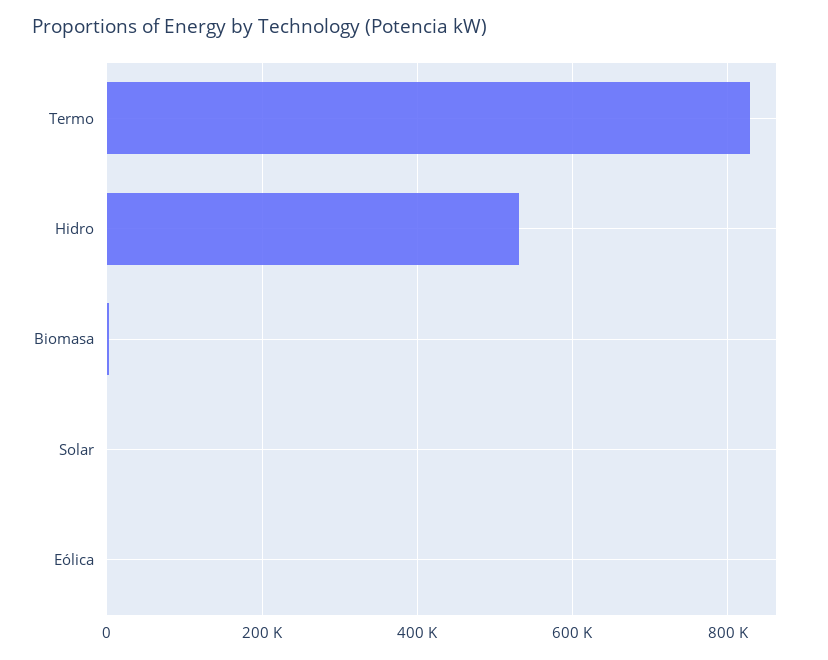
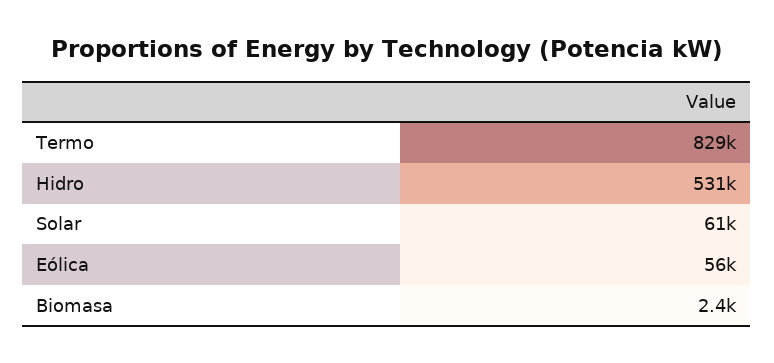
  {
    "Termo": 829000,
    "Hidro": 531000,
    "Biomasa": 2400,
-   "Solar": 0,
+   "Solar": 61000,
-   "Eólica": 0
+   "Eólica": 56000
  }

